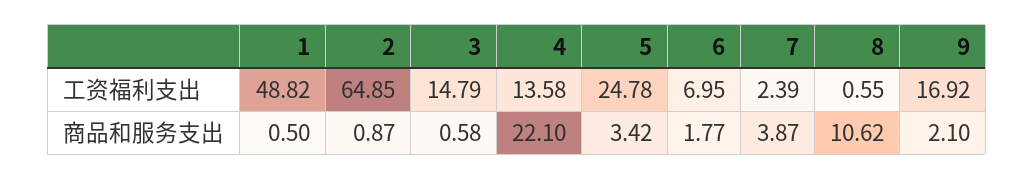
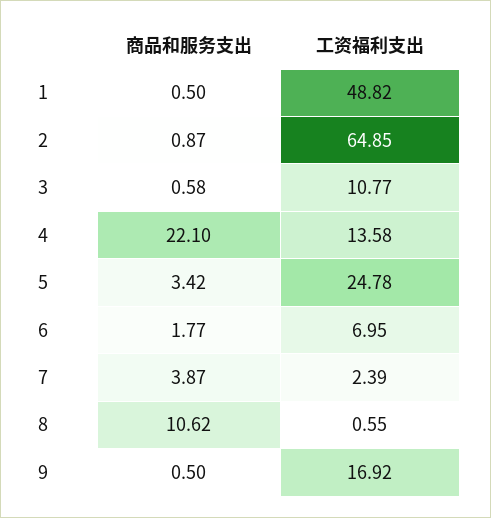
  {
    "1": {
      "工资福利支出": 48.82,
      "商品和服务支出": 0.5
    },
    "2": {
      "工资福利支出": 64.85,
      "商品和服务支出": 0.87
    },
    "3": {
-     "工资福利支出": 14.79,
+     "工资福利支出": 10.77,
      "商品和服务支出": 0.58
    },
    "4": {
      "工资福利支出": 13.58,
      "商品和服务支出": 22.1
    },
    "5": {
      "工资福利支出": 24.78,
      "商品和服务支出": 3.42
    },
    "6": {
      "工资福利支出": 6.95,
      "商品和服务支出": 1.77
    },
    "7": {
      "工资福利支出": 2.39,
      "商品和服务支出": 3.87
    },
    "8": {
      "工资福利支出": 0.55,
      "商品和服务支出": 10.62
    },
    "9": {
      "工资福利支出": 16.92,
-     "商品和服务支出": 2.1
+     "商品和服务支出": 0.5
    }
  }

